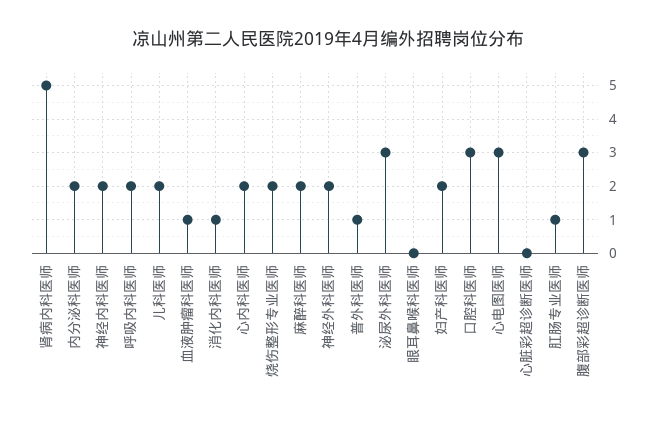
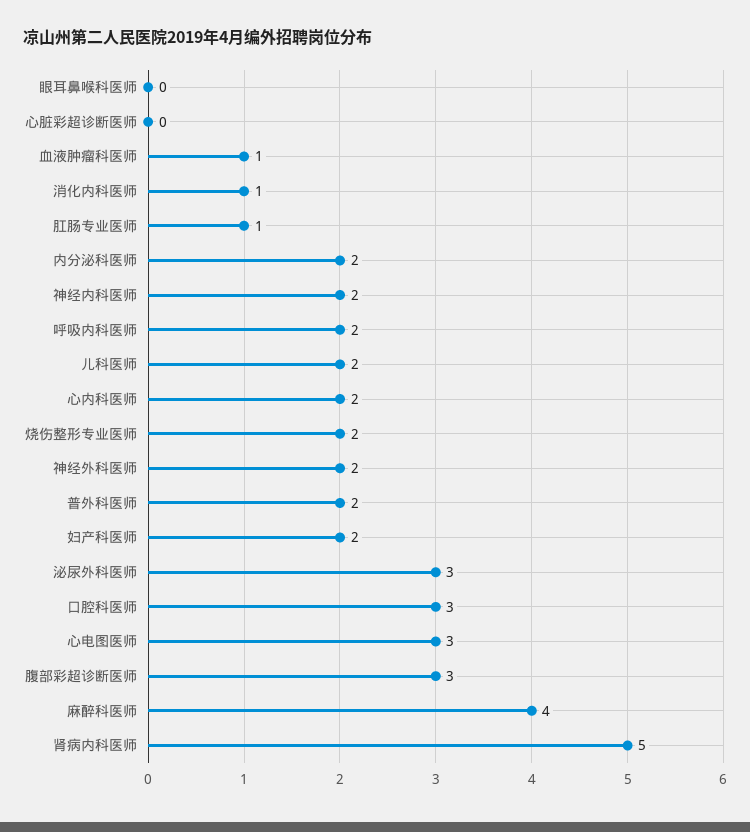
  {
    "肾病内科医师": 5,
    "内分泌科医师": 2,
    "神经内科医师": 2,
    "呼吸内科医师": 2,
    "儿科医师": 2,
    "血液肿瘤科医师": 1,
    "消化内科医师": 1,
    "心内科医师": 2,
    "烧伤整形专业医师": 2,
-   "麻醉科医师": 2,
+   "麻醉科医师": 4,
    "神经外科医师": 2,
-   "普外科医师": 1,
+   "普外科医师": 2,
    "泌尿外科医师": 3,
    "眼耳鼻喉科医师": 0,
    "妇产科医师": 2,
    "口腔科医师": 3,
    "心电图医师": 3,
    "心脏彩超诊断医师": 0,
    "肛肠专业医师": 1,
    "腹部彩超诊断医师": 3
  }

